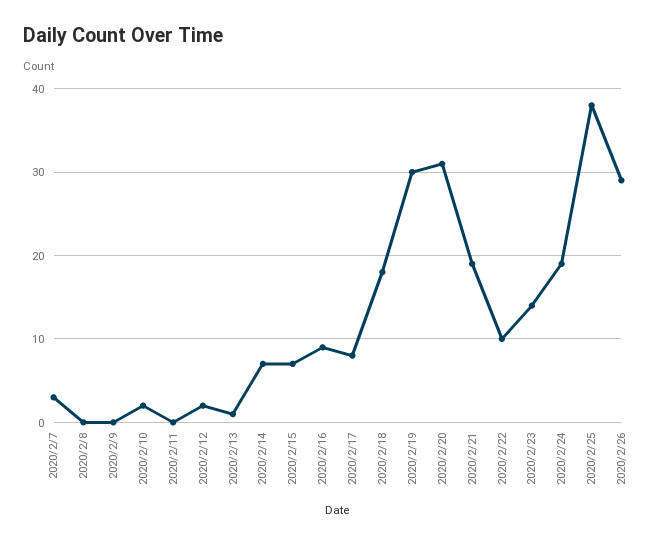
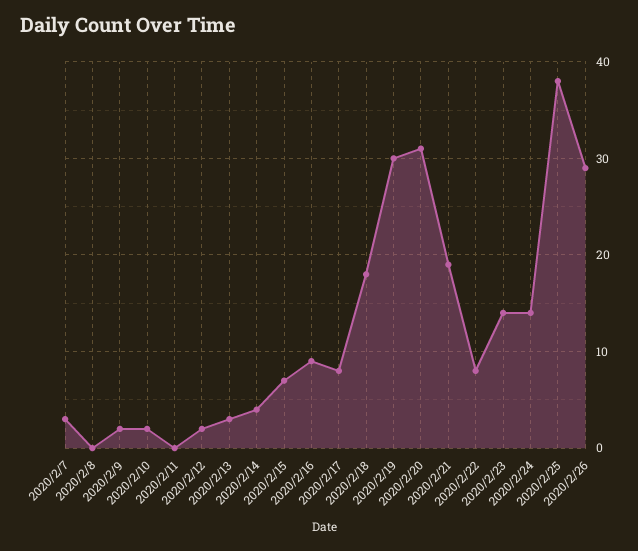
  {
    "2020/2/7": 3,
    "2020/2/8": 0,
-   "2020/2/9": 0,
+   "2020/2/9": 2,
    "2020/2/10": 2,
    "2020/2/11": 0,
    "2020/2/12": 2,
-   "2020/2/13": 1,
+   "2020/2/13": 3,
-   "2020/2/14": 7,
+   "2020/2/14": 4,
    "2020/2/15": 7,
    "2020/2/16": 9,
    "2020/2/17": 8,
    "2020/2/18": 18,
    "2020/2/19": 30,
    "2020/2/20": 31,
    "2020/2/21": 19,
-   "2020/2/22": 10,
+   "2020/2/22": 8,
    "2020/2/23": 14,
-   "2020/2/24": 19,
+   "2020/2/24": 14,
    "2020/2/25": 38,
    "2020/2/26": 29
  }

